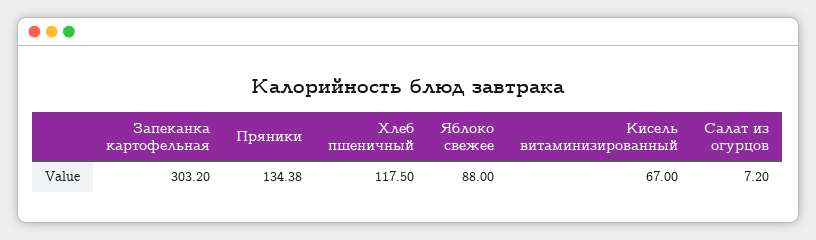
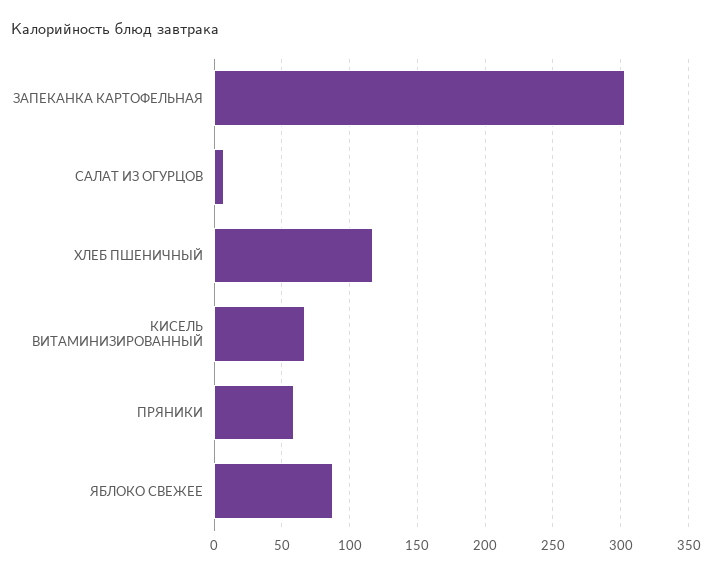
  {
    "Запеканка картофельная": 303.2,
-   "Пряники": 134.38,
+   "Пряники": 60,
    "Хлеб пшеничный": 117.5,
    "Яблоко свежее": 88,
    "Кисель витаминизированный": 67,
    "Салат из огурцов": 7.2
  }

